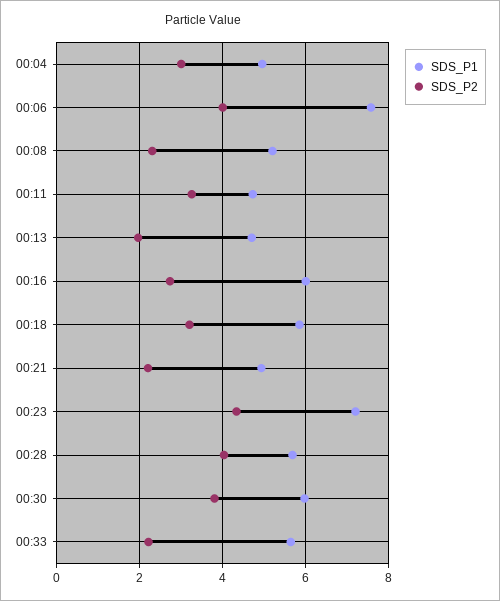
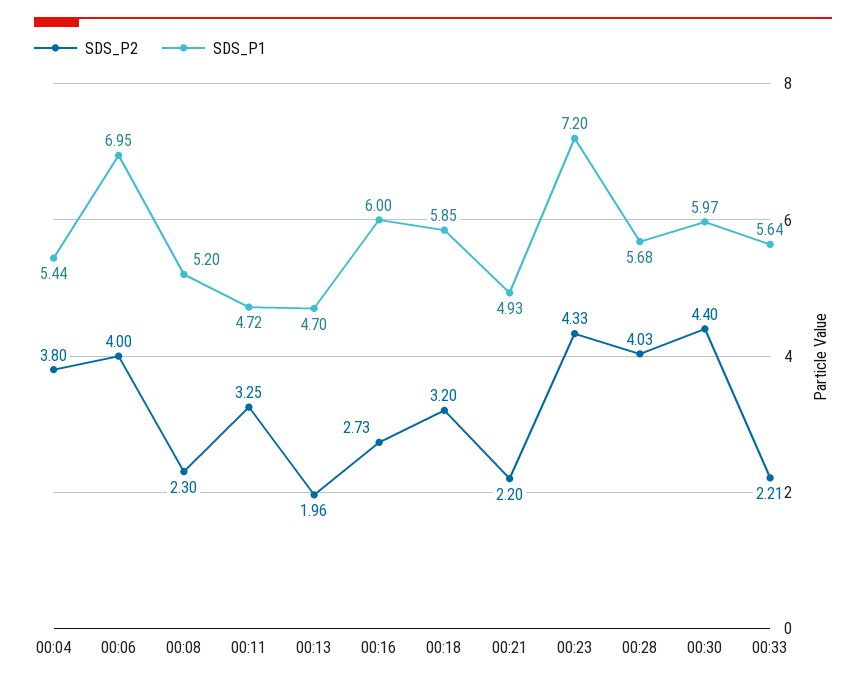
  {
    "SDS_P1": {
-     "00:04": 5,
+     "00:04": 5.44,
-     "00:06": 7.6,
+     "00:06": 6.95,
      "00:08": 5.2,
      "00:11": 4.72,
      "00:13": 4.7,
      "00:16": 6,
      "00:18": 5.85,
      "00:21": 4.93,
      "00:23": 7.2,
      "00:28": 5.68,
      "00:30": 5.97,
      "00:33": 5.64
    },
    "SDS_P2": {
-     "00:04": 3,
+     "00:04": 3.8,
      "00:06": 4,
      "00:08": 2.3,
      "00:11": 3.25,
      "00:13": 1.96,
      "00:16": 2.73,
      "00:18": 3.2,
      "00:21": 2.2,
      "00:23": 4.33,
      "00:28": 4.03,
-     "00:30": 3.8,
+     "00:30": 4.4,
      "00:33": 2.21
    }
  }

